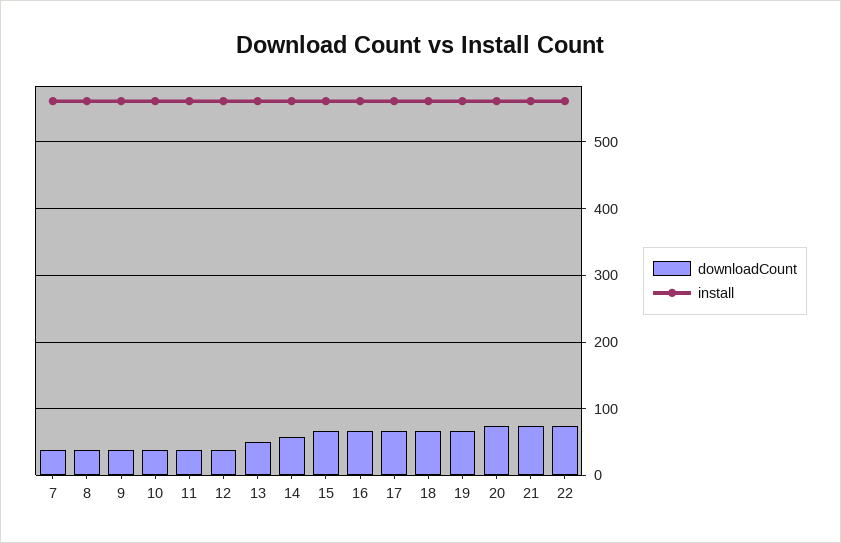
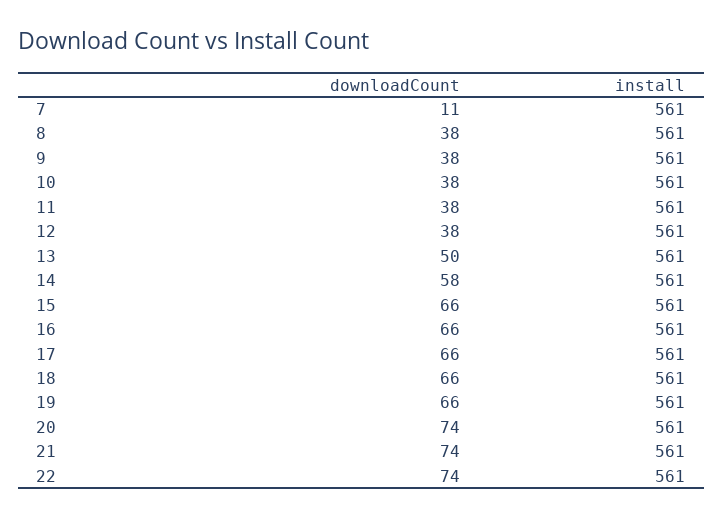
  {
    "downloadCount": {
-     "7": 40,
+     "7": 11,
      "8": 38,
      "9": 38,
      "10": 38,
      "11": 38,
      "12": 38,
      "13": 50,
      "14": 58,
      "15": 66,
      "16": 66,
      "17": 66,
      "18": 66,
      "19": 66,
      "20": 74,
      "21": 74,
      "22": 74
    },
    "install": {
      "7": 561,
      "8": 561,
      "9": 561,
      "10": 561,
      "11": 561,
      "12": 561,
      "13": 561,
      "14": 561,
      "15": 561,
      "16": 561,
      "17": 561,
      "18": 561,
      "19": 561,
      "20": 561,
      "21": 561,
      "22": 561
    }
  }

